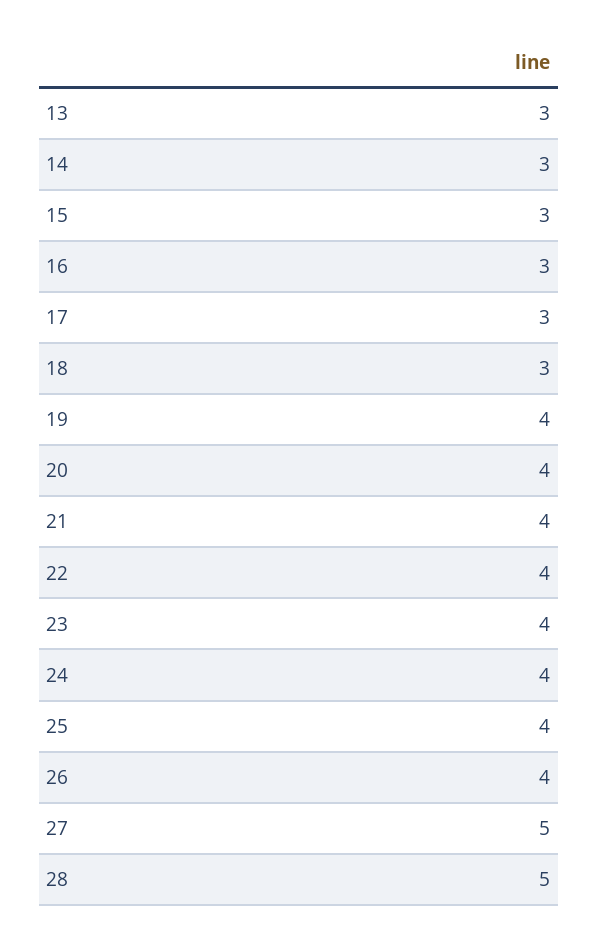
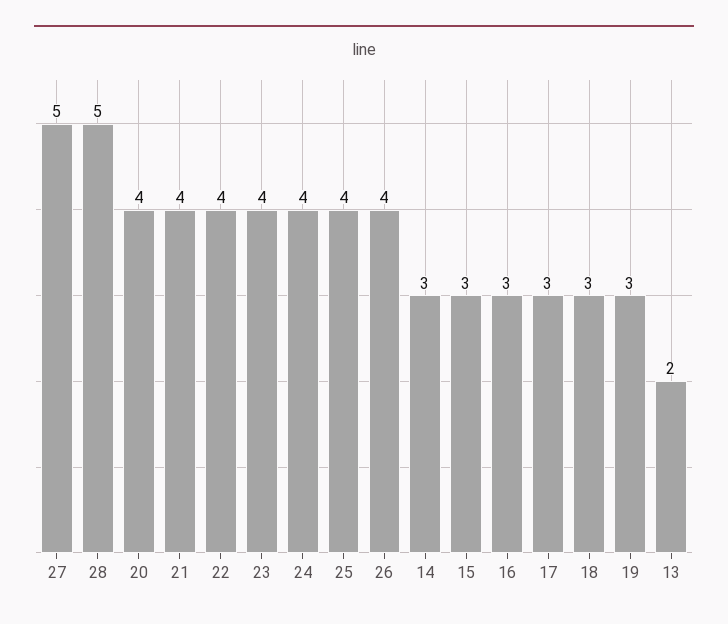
  {
-   "13": 3,
+   "13": 2,
    "14": 3,
    "15": 3,
    "16": 3,
    "17": 3,
    "18": 3,
-   "19": 4,
+   "19": 3,
    "20": 4,
    "21": 4,
    "22": 4,
    "23": 4,
    "24": 4,
    "25": 4,
    "26": 4,
    "27": 5,
    "28": 5
  }

